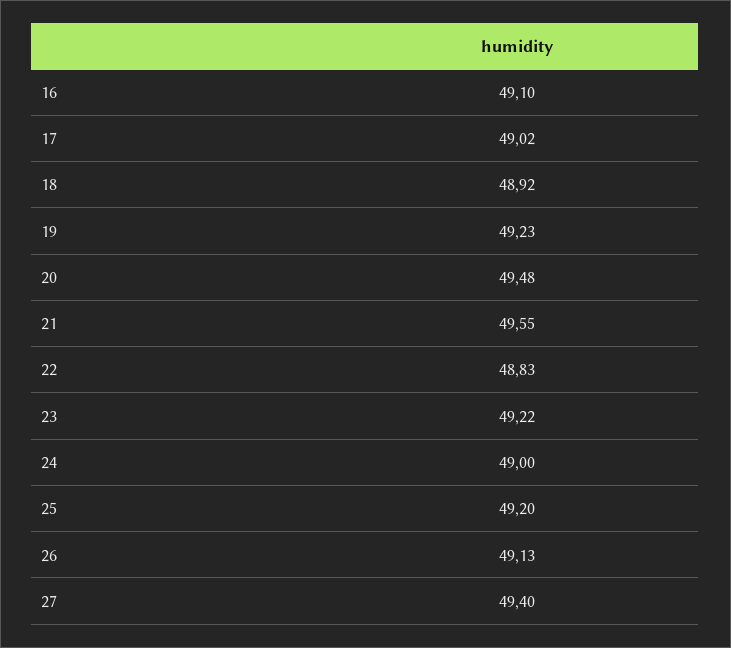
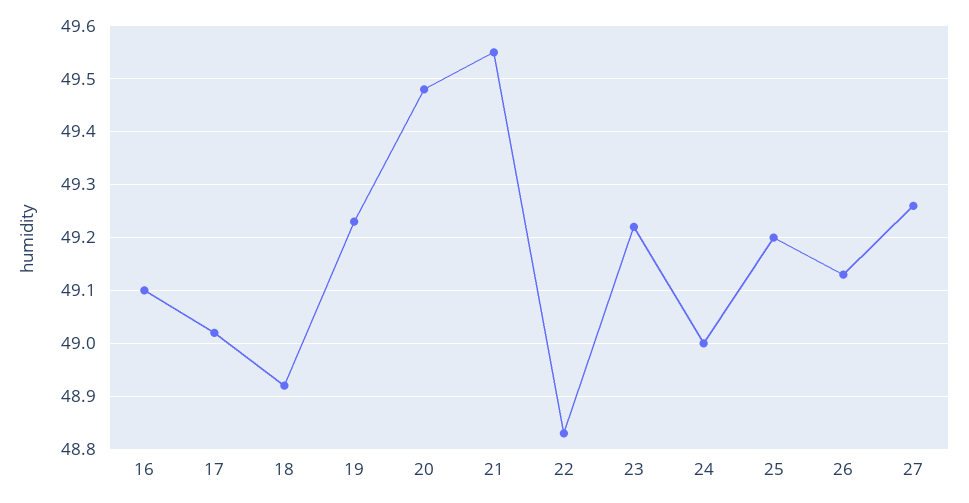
  {
    "16": 49.1,
    "17": 49.02,
    "18": 48.92,
    "19": 49.23,
    "20": 49.48,
    "21": 49.55,
    "22": 48.83,
    "23": 49.22,
    "24": 49,
    "25": 49.2,
    "26": 49.13,
-   "27": 49.4
+   "27": 49.25
  }

